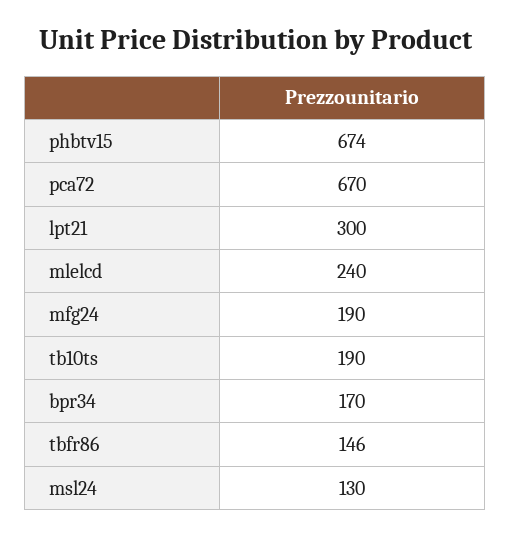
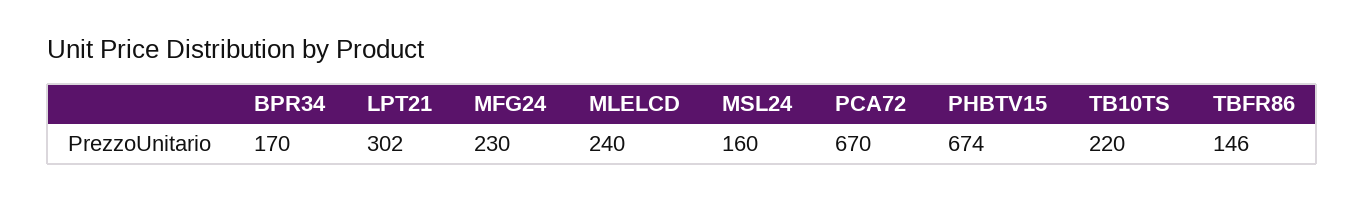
  {
    "phbtv15": 674,
    "pca72": 670,
-   "lpt21": 300,
+   "lpt21": 302,
    "mlelcd": 240,
-   "mfg24": 190,
+   "mfg24": 230,
-   "tb10ts": 190,
+   "tb10ts": 220,
    "bpr34": 170,
    "tbfr86": 146,
-   "msl24": 130
+   "msl24": 160
  }

